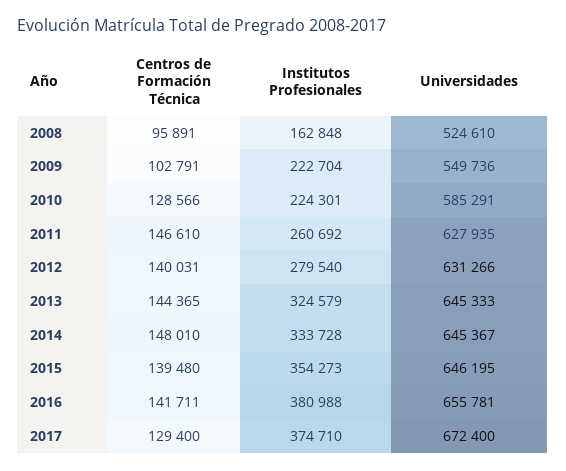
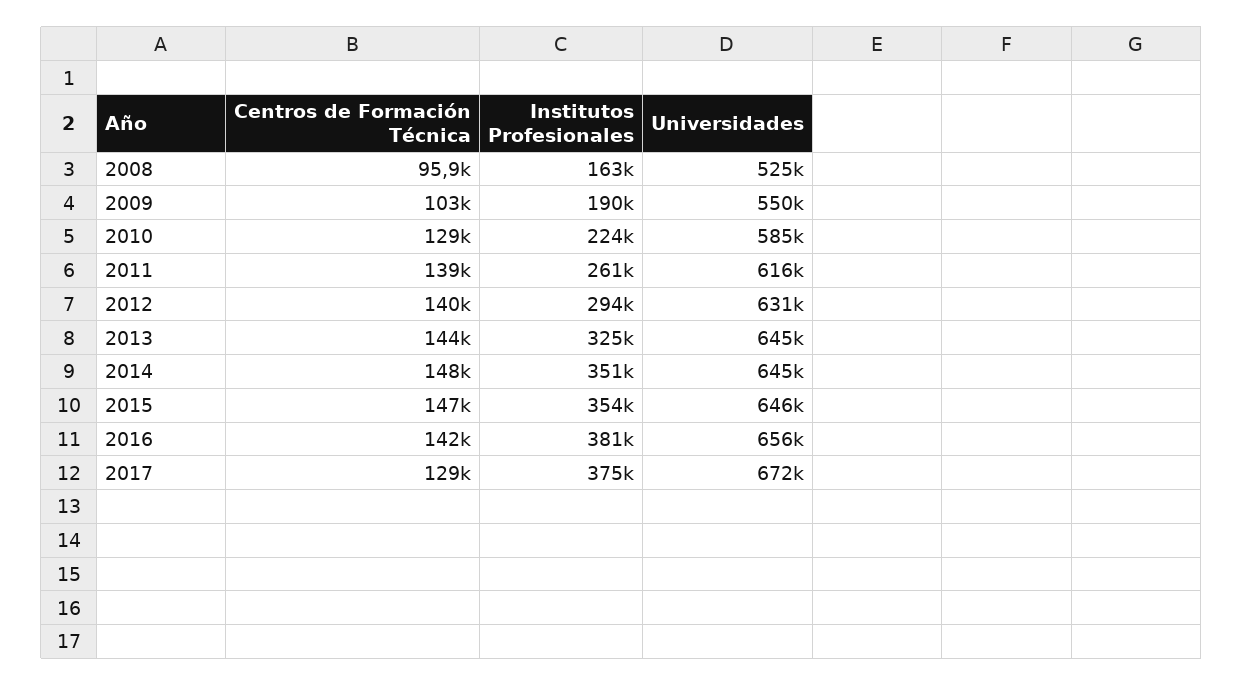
  {
    "Centros de Formación Técnica": {
      "2008": 95891,
      "2009": 102791,
      "2010": 128566,
-     "2011": 146610,
+     "2011": 139000,
      "2012": 140031,
      "2013": 144365,
      "2014": 148010,
-     "2015": 139480,
+     "2015": 147000,
      "2016": 141711,
      "2017": 129400
    },
    "Institutos Profesionales": {
      "2008": 162848,
-     "2009": 222704,
+     "2009": 190000,
      "2010": 224301,
      "2011": 260692,
-     "2012": 279540,
+     "2012": 294000,
      "2013": 324579,
-     "2014": 333728,
+     "2014": 351000,
      "2015": 354273,
      "2016": 380988,
      "2017": 374710
    },
    "Universidades": {
      "2008": 524610,
      "2009": 549736,
      "2010": 585291,
-     "2011": 627935,
+     "2011": 616000,
      "2012": 631266,
      "2013": 645333,
      "2014": 645367,
      "2015": 646195,
      "2016": 655781,
      "2017": 672400
    }
  }

